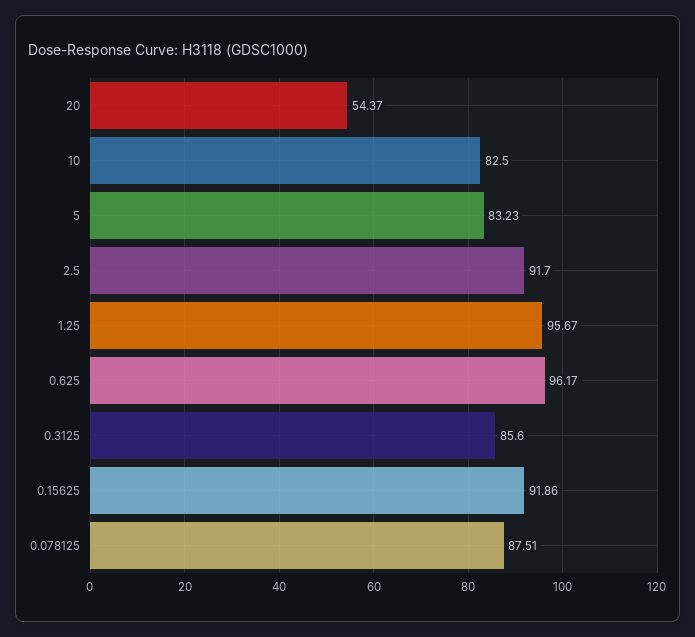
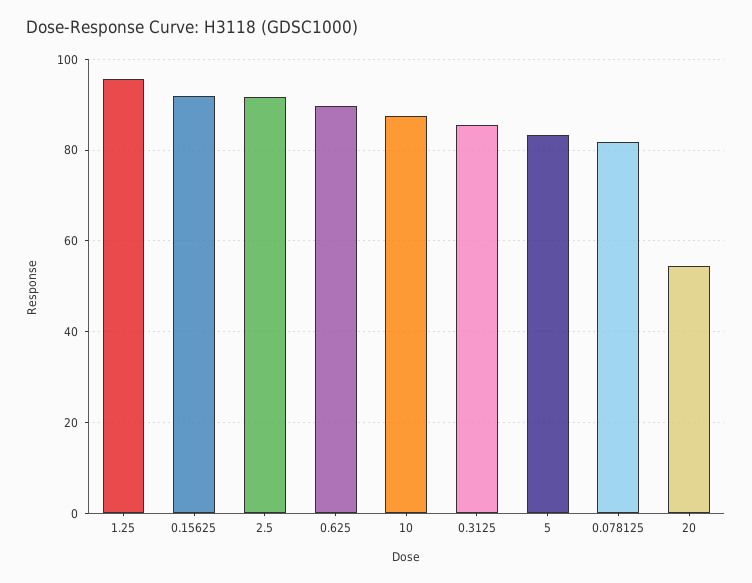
  {
    "20": 54.37,
-   "10": 82.5,
+   "10": 88,
    "5": 83.23,
    "2.5": 91.7,
    "1.25": 95.67,
-   "0.625": 96.17,
+   "0.625": 90,
    "0.3125": 85.6,
    "0.15625": 91.86,
-   "0.078125": 87.51
+   "0.078125": 82
  }

